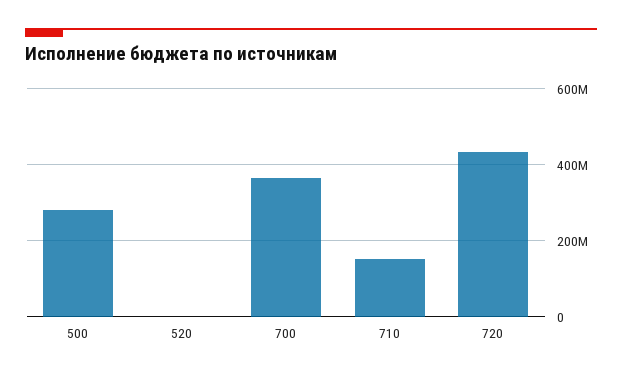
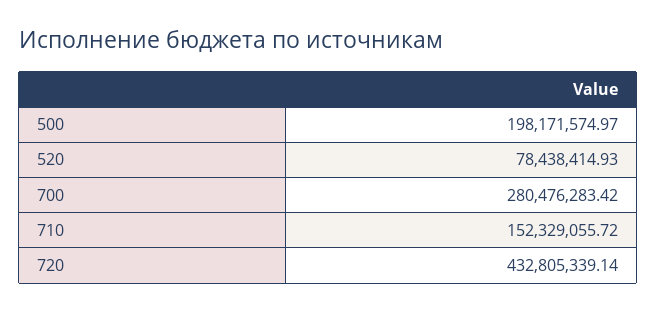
  {
-   "500": 280000000,
+   "500": 198171574.97,
-   "520": 0,
+   "520": 78438414.93,
-   "700": 360000000,
+   "700": 280476283.42,
    "710": 152329055.72,
    "720": 432805339.14
  }

